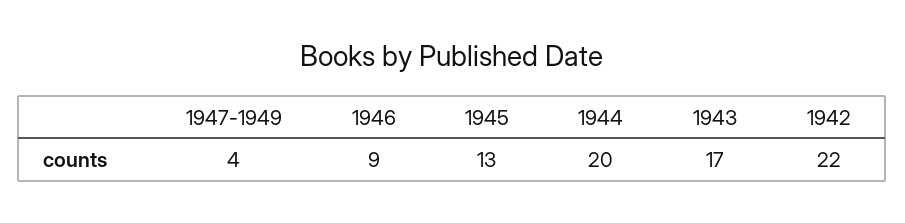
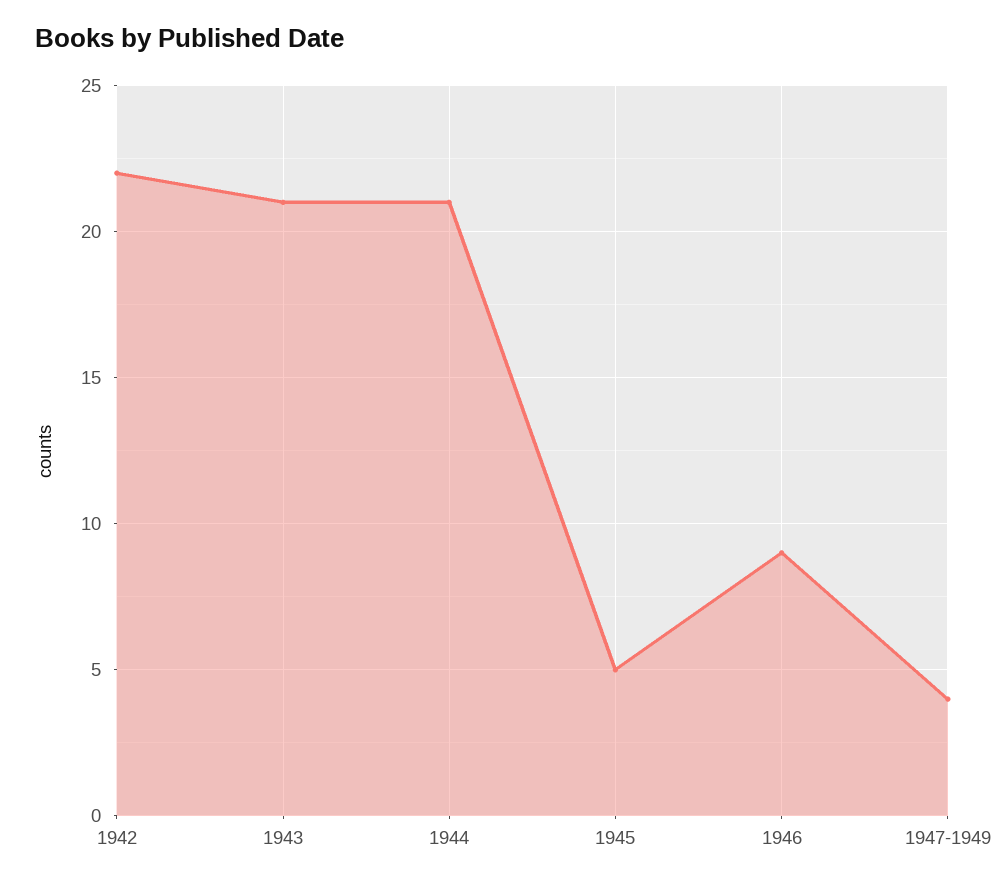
  {
    "1947-1949": 4,
    "1946": 9,
-   "1945": 13,
+   "1945": 5,
-   "1944": 20,
+   "1944": 21,
-   "1943": 17,
+   "1943": 21,
    "1942": 22
  }

